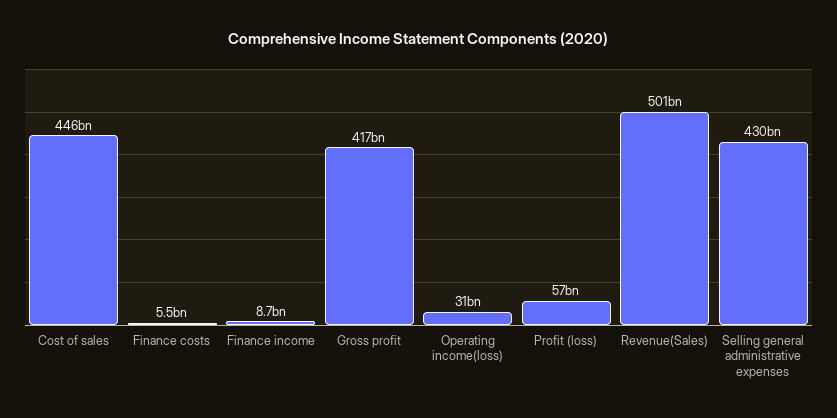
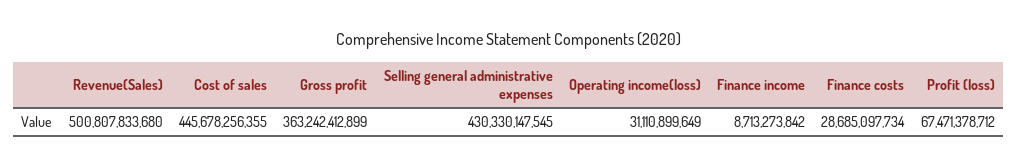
  {
    "Cost of sales": 445678256355,
-   "Finance costs": 5500000000,
+   "Finance costs": 28685097734,
    "Finance income": 8713273842,
-   "Gross profit": 417000000000,
+   "Gross profit": 363242412899,
    "Operating income(loss)": 31110899649,
-   "Profit (loss)": 57000000000,
+   "Profit (loss)": 67471378712,
    "Revenue(Sales)": 500807833680,
    "Selling general administrative expenses": 430330147545
  }

